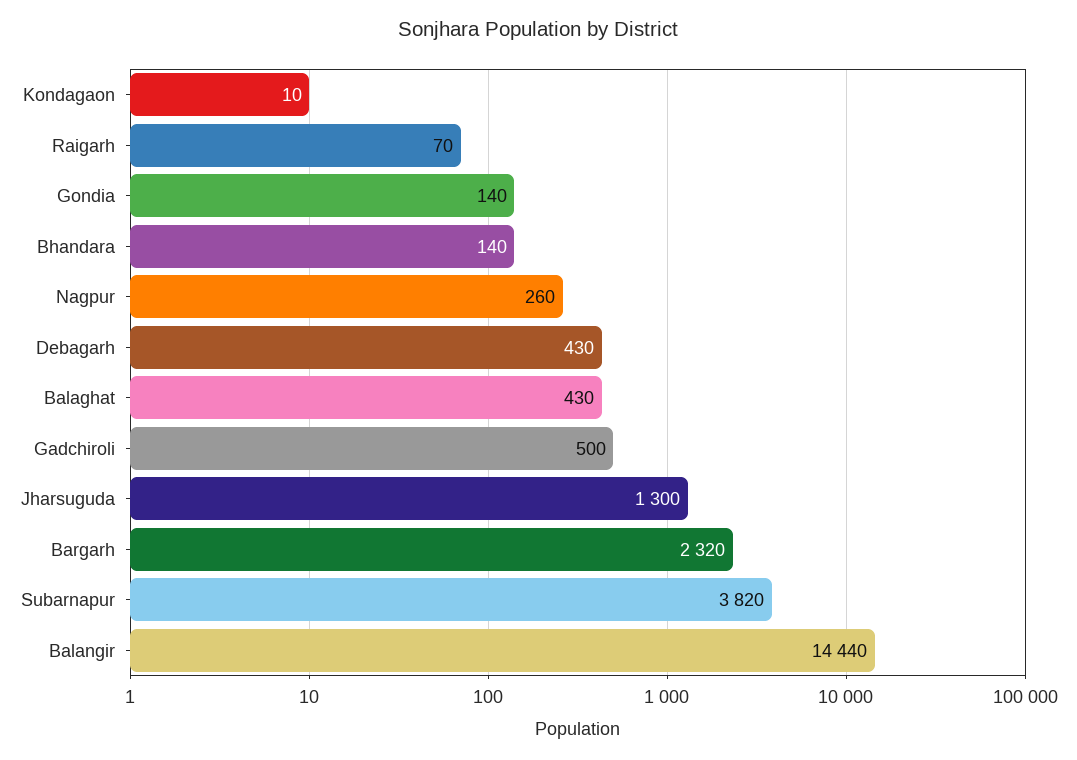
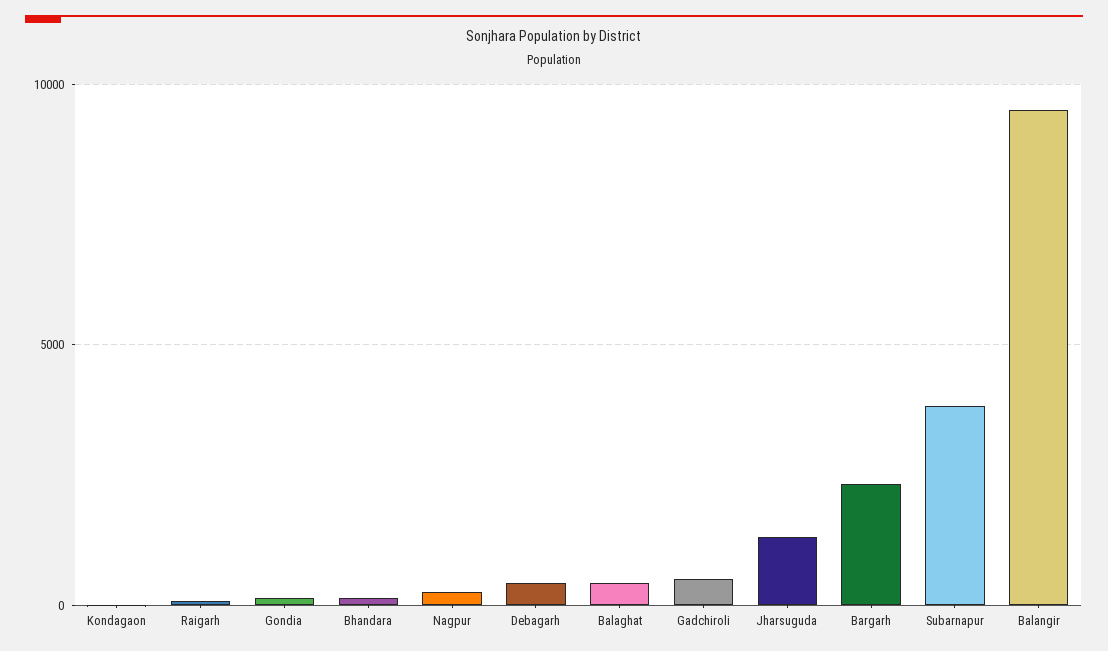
  {
    "Kondagaon": 10,
    "Raigarh": 70,
    "Gondia": 140,
    "Bhandara": 140,
    "Nagpur": 260,
    "Debagarh": 430,
    "Balaghat": 430,
    "Gadchiroli": 500,
    "Jharsuguda": 1300,
    "Bargarh": 2320,
    "Subarnapur": 3820,
-   "Balangir": 14440
+   "Balangir": 9500
  }

